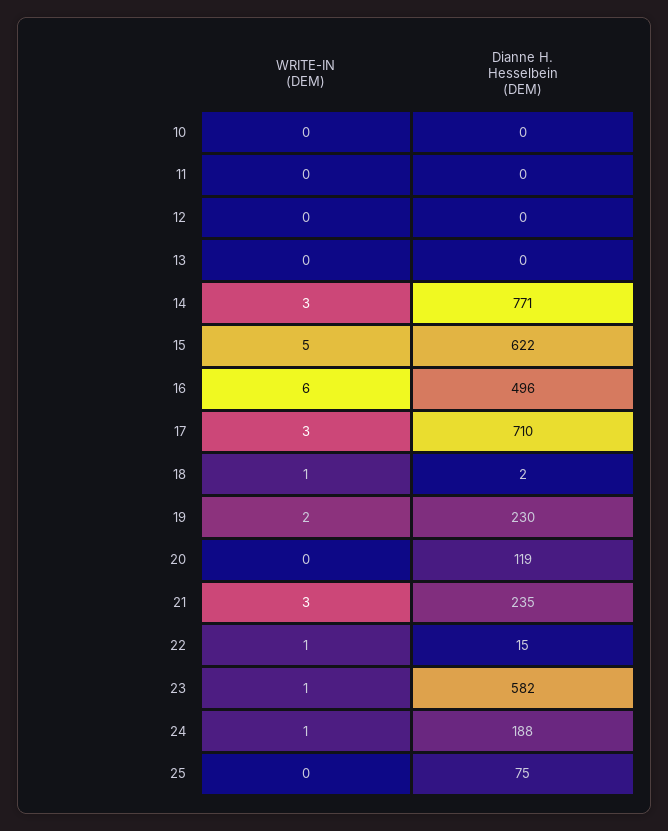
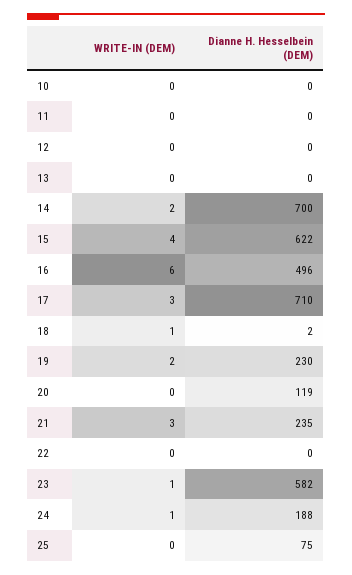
  {
    "WRITE-IN (DEM)": {
      "10": 0,
      "11": 0,
      "12": 0,
      "13": 0,
-     "14": 3,
+     "14": 2,
-     "15": 5,
+     "15": 4,
      "16": 6,
      "17": 3,
      "18": 1,
      "19": 2,
      "20": 0,
      "21": 3,
-     "22": 1,
+     "22": 0,
      "23": 1,
      "24": 1,
      "25": 0
    },
    "Dianne H. Hesselbein (DEM)": {
      "10": 0,
      "11": 0,
      "12": 0,
      "13": 0,
-     "14": 771,
+     "14": 700,
      "15": 622,
      "16": 496,
      "17": 710,
      "18": 2,
      "19": 230,
      "20": 119,
      "21": 235,
-     "22": 15,
+     "22": 0,
      "23": 582,
      "24": 188,
      "25": 75
    }
  }

